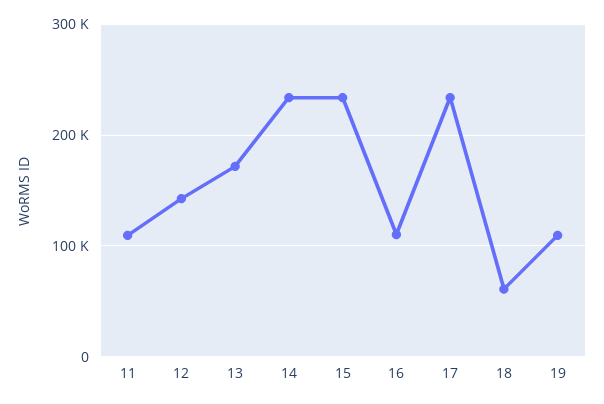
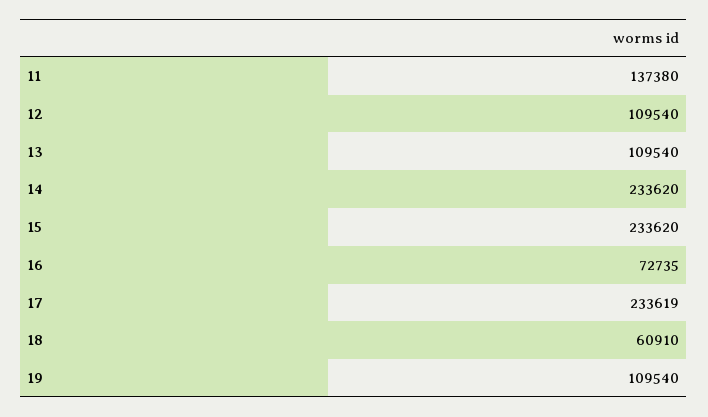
  {
-   "11": 110000,
+   "11": 137380,
-   "12": 140000,
+   "12": 109540,
-   "13": 170000,
+   "13": 109540,
    "14": 233620,
    "15": 233620,
-   "16": 110000,
+   "16": 72735,
    "17": 233619,
    "18": 60910,
    "19": 109540
  }

